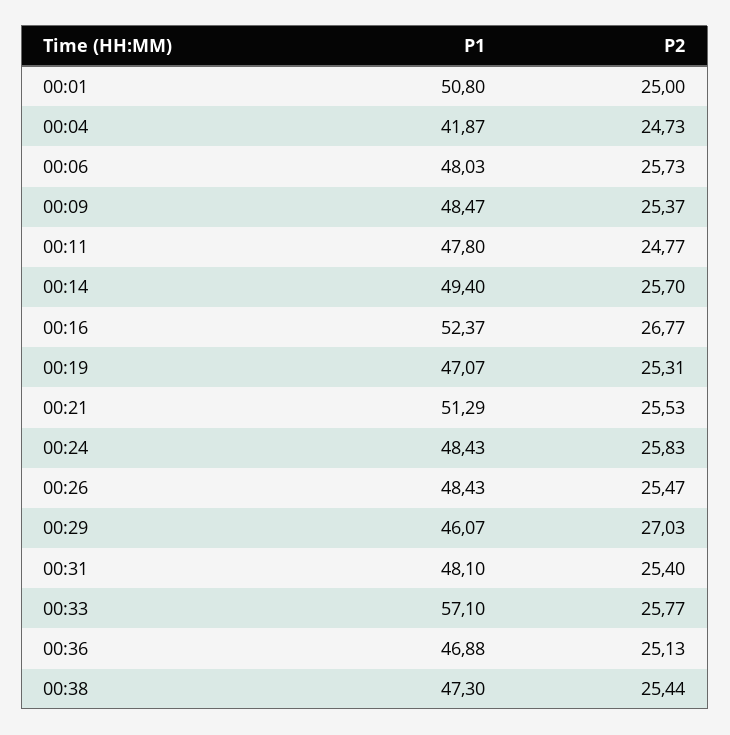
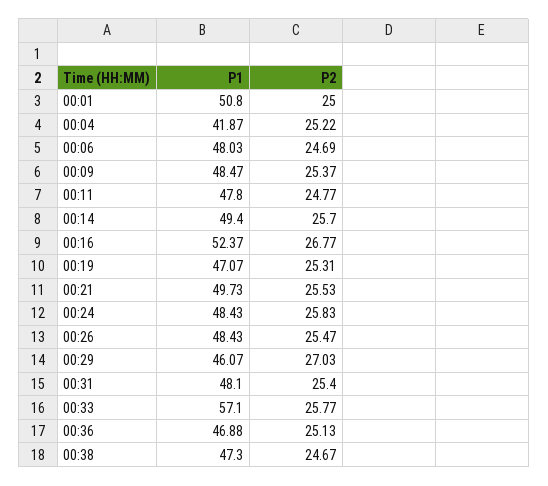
  {
    "P1": {
      "00:01": 50.8,
      "00:04": 41.87,
      "00:06": 48.03,
      "00:09": 48.47,
      "00:11": 47.8,
      "00:14": 49.4,
      "00:16": 52.37,
      "00:19": 47.07,
-     "00:21": 51.29,
+     "00:21": 49.73,
      "00:24": 48.43,
      "00:26": 48.43,
      "00:29": 46.07,
      "00:31": 48.1,
      "00:33": 57.1,
      "00:36": 46.88,
      "00:38": 47.3
    },
    "P2": {
      "00:01": 25,
-     "00:04": 24.73,
+     "00:04": 25.22,
-     "00:06": 25.73,
+     "00:06": 24.69,
      "00:09": 25.37,
      "00:11": 24.77,
      "00:14": 25.7,
      "00:16": 26.77,
      "00:19": 25.31,
      "00:21": 25.53,
      "00:24": 25.83,
      "00:26": 25.47,
      "00:29": 27.03,
      "00:31": 25.4,
      "00:33": 25.77,
      "00:36": 25.13,
-     "00:38": 25.44
+     "00:38": 24.67
    }
  }

